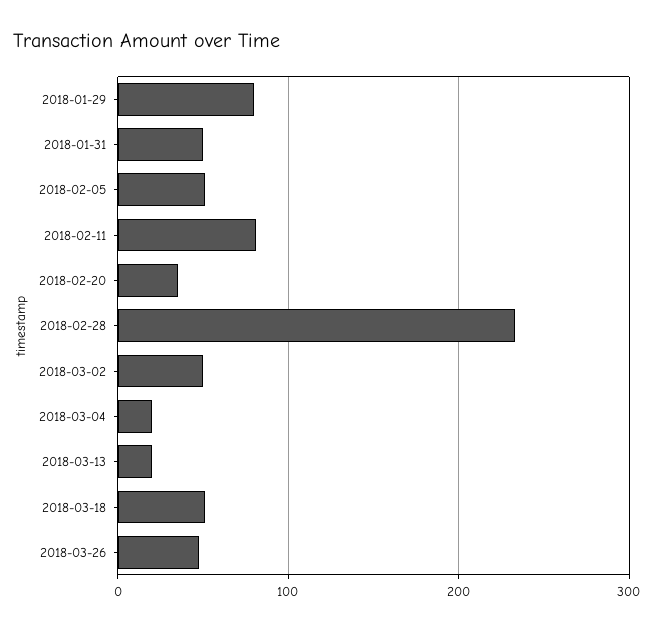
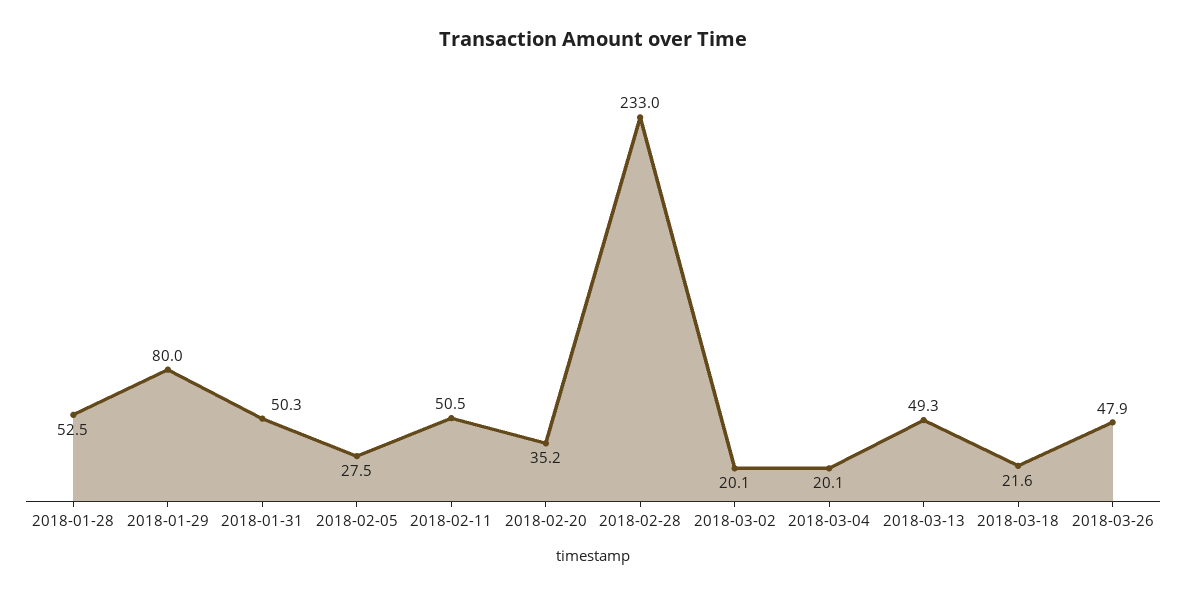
  {
    "2018-01-29": 80,
    "2018-01-31": 50.3,
-   "2018-02-05": 50,
+   "2018-02-05": 27.5,
-   "2018-02-11": 80,
+   "2018-02-11": 50.5,
    "2018-02-20": 35.2,
    "2018-02-28": 233,
-   "2018-03-02": 50,
+   "2018-03-02": 20.1,
    "2018-03-04": 20.1,
-   "2018-03-13": 20,
+   "2018-03-13": 49.3,
-   "2018-03-18": 50,
+   "2018-03-18": 21.6,
-   "2018-03-26": 47.9
+   "2018-03-26": 47.9,
+   "2018-01-28": 52.5
  }

